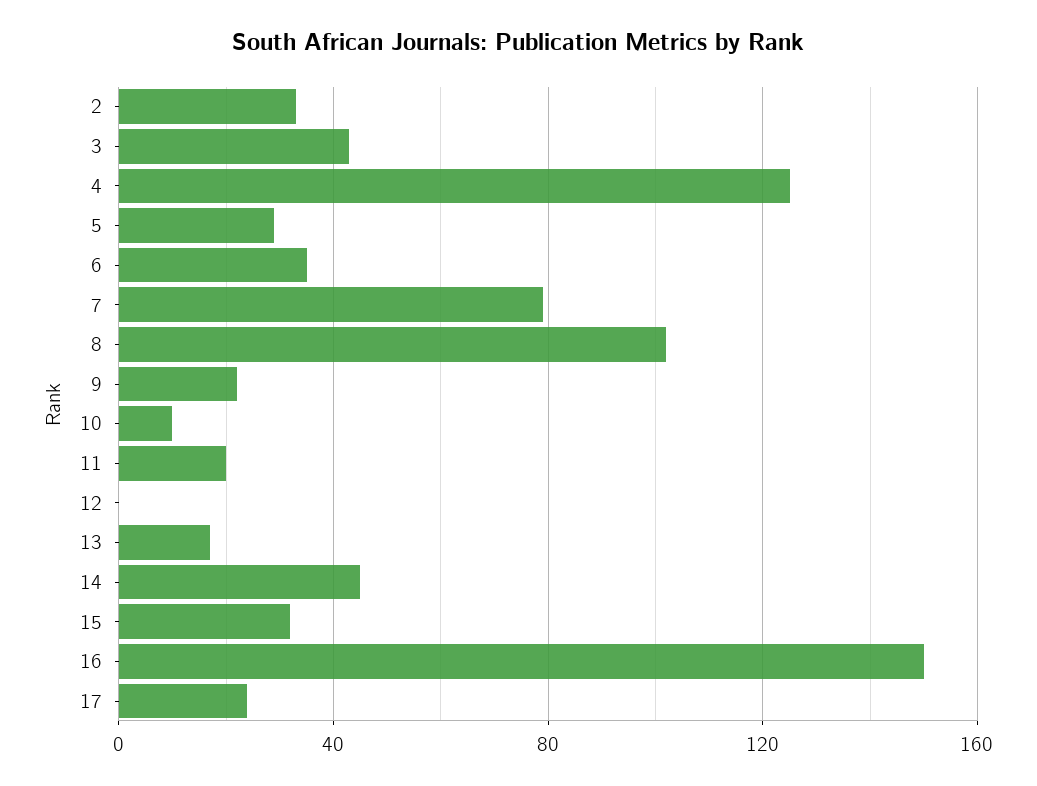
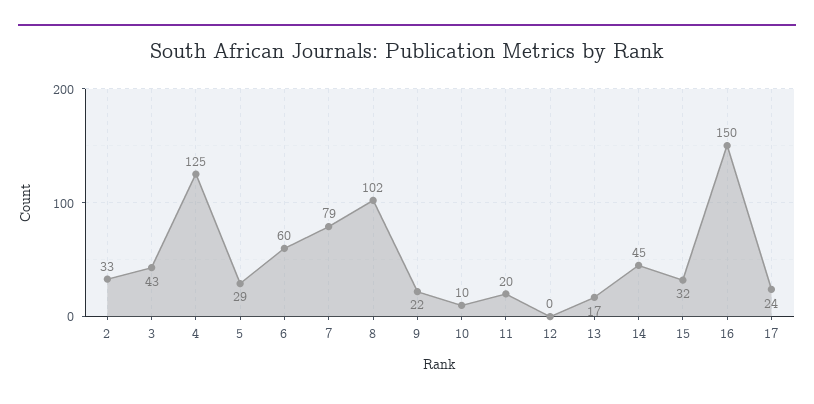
  {
    "2": 33,
    "3": 43,
    "4": 125,
    "5": 29,
-   "6": 35,
+   "6": 60,
    "7": 79,
    "8": 102,
    "9": 22,
    "10": 10,
    "11": 20,
    "12": 0,
    "13": 17,
    "14": 45,
    "15": 32,
    "16": 150,
    "17": 24
  }

